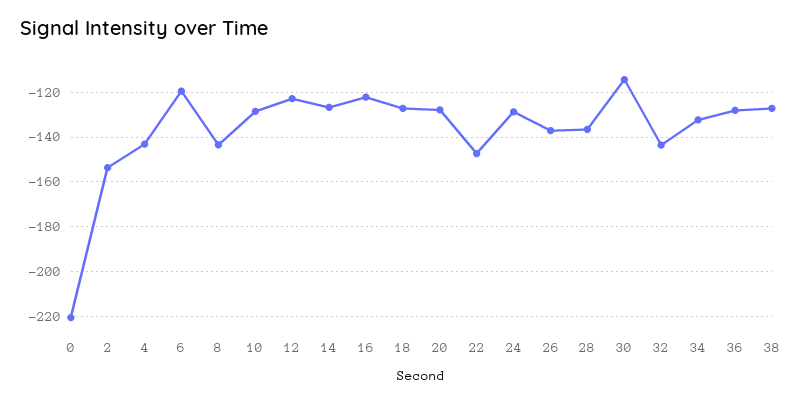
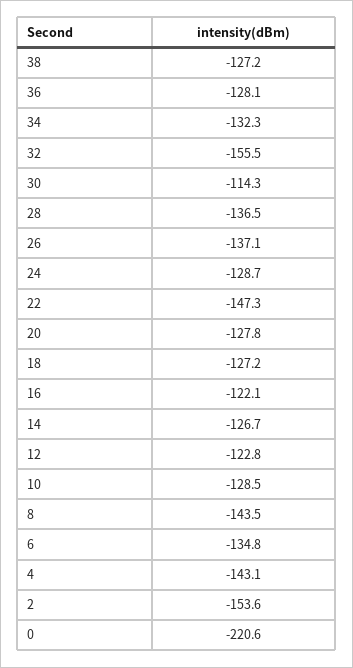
  {
    "0": -220.6,
    "2": -153.6,
    "4": -143.1,
-   "6": -120,
+   "6": -134.8,
    "8": -143.5,
    "10": -128.5,
    "12": -122.8,
    "14": -126.7,
    "16": -122.1,
    "18": -127.2,
    "20": -127.8,
    "22": -147.3,
    "24": -128.7,
    "26": -137.1,
    "28": -136.5,
    "30": -114.3,
-   "32": -145,
+   "32": -155.5,
    "34": -132.3,
    "36": -128.1,
    "38": -127.2
  }

